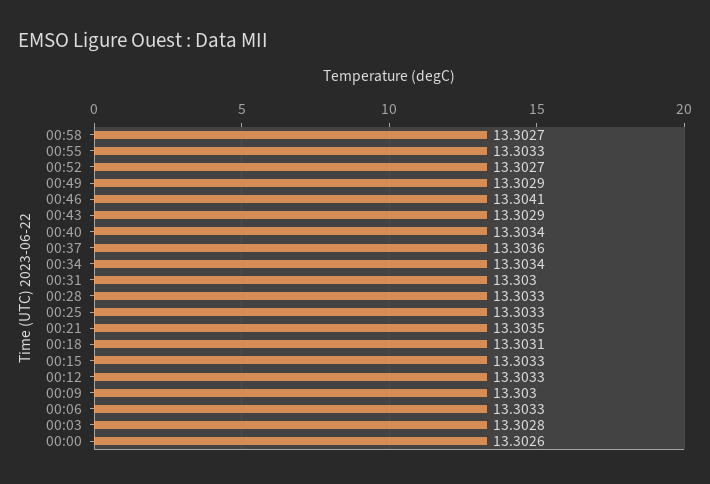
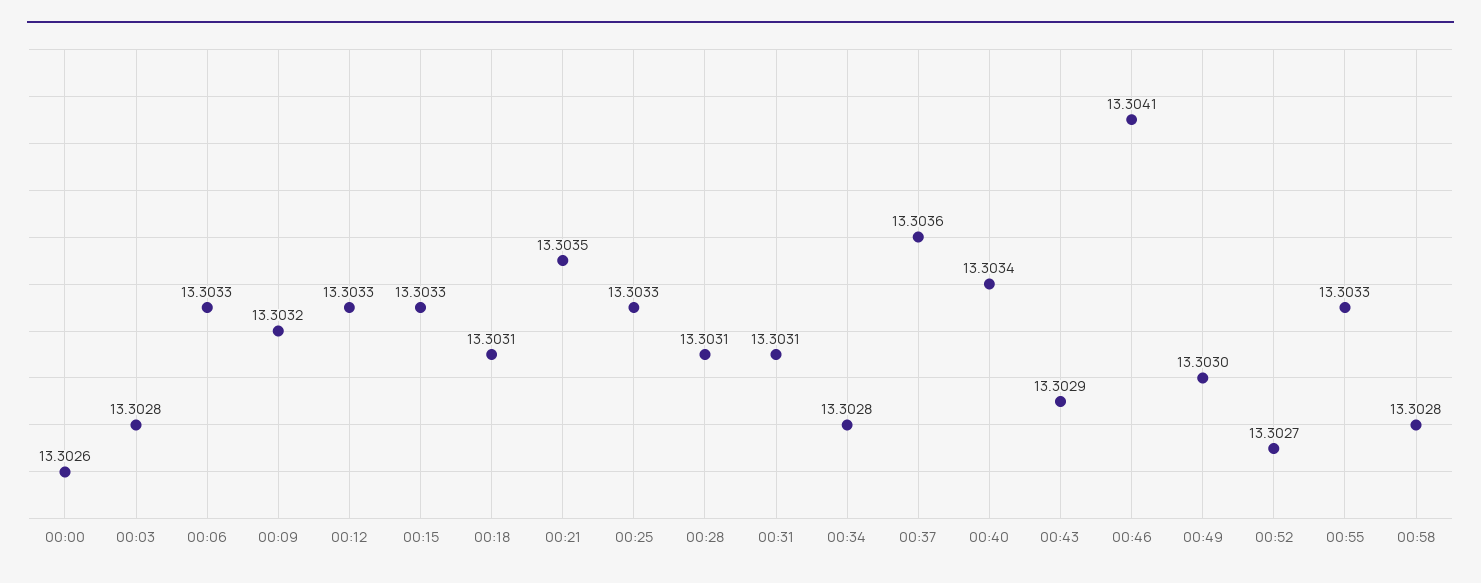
  {
-   "00:58": 13.3027,
+   "00:58": 13.3028,
    "00:55": 13.3033,
    "00:52": 13.3027,
-   "00:49": 13.3029,
+   "00:49": 13.303,
    "00:46": 13.3041,
    "00:43": 13.3029,
    "00:40": 13.3034,
    "00:37": 13.3036,
-   "00:34": 13.3034,
+   "00:34": 13.3028,
-   "00:31": 13.303,
+   "00:31": 13.3031,
-   "00:28": 13.3033,
+   "00:28": 13.3031,
    "00:25": 13.3033,
    "00:21": 13.3035,
    "00:18": 13.3031,
    "00:15": 13.3033,
    "00:12": 13.3033,
-   "00:09": 13.303,
+   "00:09": 13.3032,
    "00:06": 13.3033,
    "00:03": 13.3028,
    "00:00": 13.3026
  }

